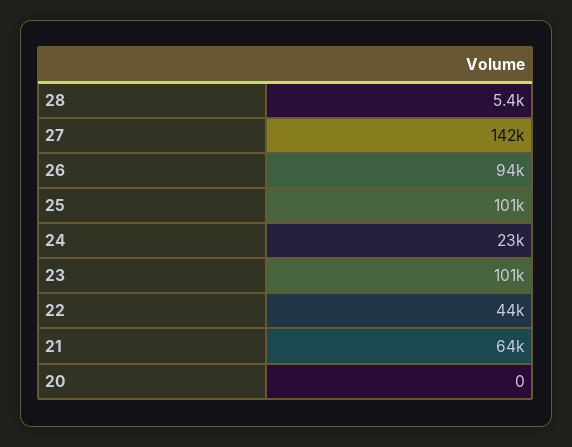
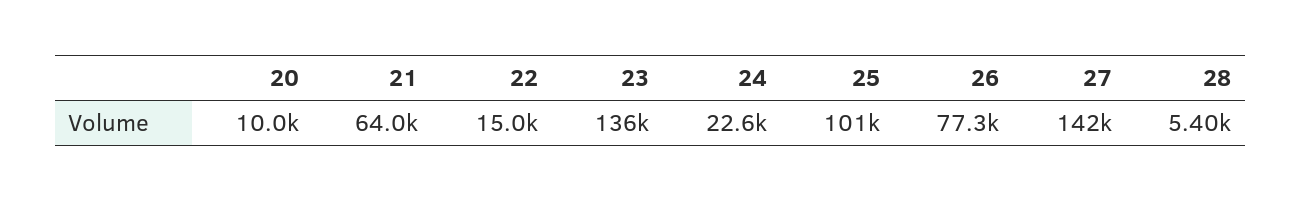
  {
    "28": 5400,
    "27": 142000,
-   "26": 94000,
+   "26": 77300,
    "25": 101000,
    "24": 22600,
-   "23": 101000,
+   "23": 136000,
-   "22": 44000,
+   "22": 15000,
    "21": 64000,
-   "20": 0
+   "20": 10000
  }

